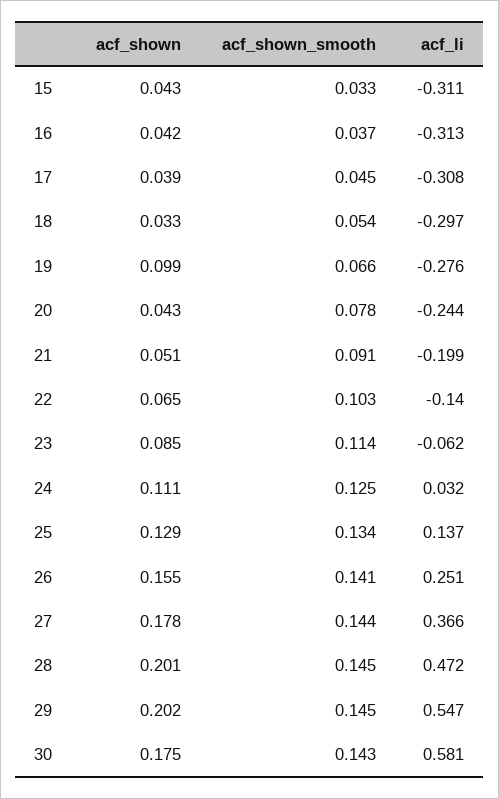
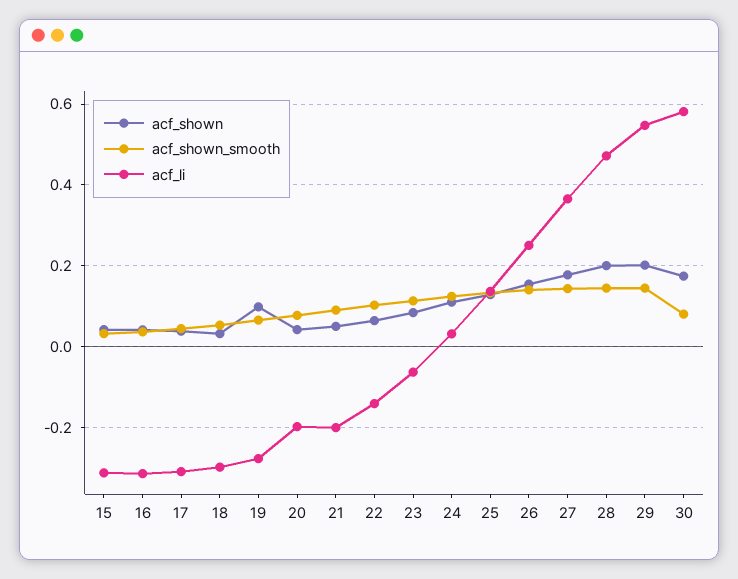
  {
    "acf_shown": {
      "15": 0.043,
      "16": 0.042,
      "17": 0.039,
      "18": 0.033,
      "19": 0.099,
      "20": 0.043,
      "21": 0.051,
      "22": 0.065,
      "23": 0.085,
      "24": 0.111,
      "25": 0.129,
      "26": 0.155,
      "27": 0.178,
      "28": 0.201,
      "29": 0.202,
      "30": 0.175
    },
    "acf_shown_smooth": {
      "15": 0.033,
      "16": 0.037,
      "17": 0.045,
      "18": 0.054,
      "19": 0.066,
      "20": 0.078,
      "21": 0.091,
      "22": 0.103,
      "23": 0.114,
      "24": 0.125,
      "25": 0.134,
      "26": 0.141,
      "27": 0.144,
      "28": 0.145,
      "29": 0.145,
-     "30": 0.143
+     "30": 0.08
    },
    "acf_li": {
      "15": -0.311,
      "16": -0.313,
      "17": -0.308,
      "18": -0.297,
      "19": -0.276,
-     "20": -0.244,
+     "20": -0.2,
      "21": -0.199,
      "22": -0.14,
      "23": -0.062,
      "24": 0.032,
      "25": 0.137,
      "26": 0.251,
      "27": 0.366,
      "28": 0.472,
      "29": 0.547,
      "30": 0.581
    }
  }

